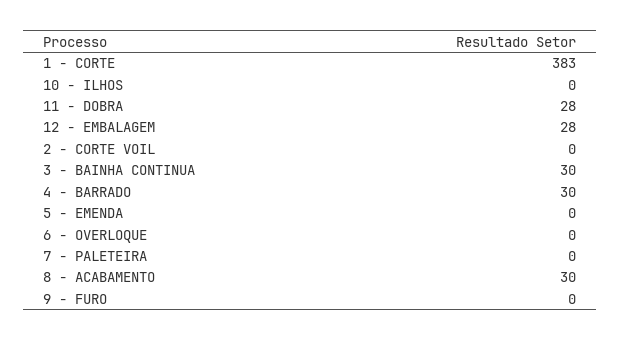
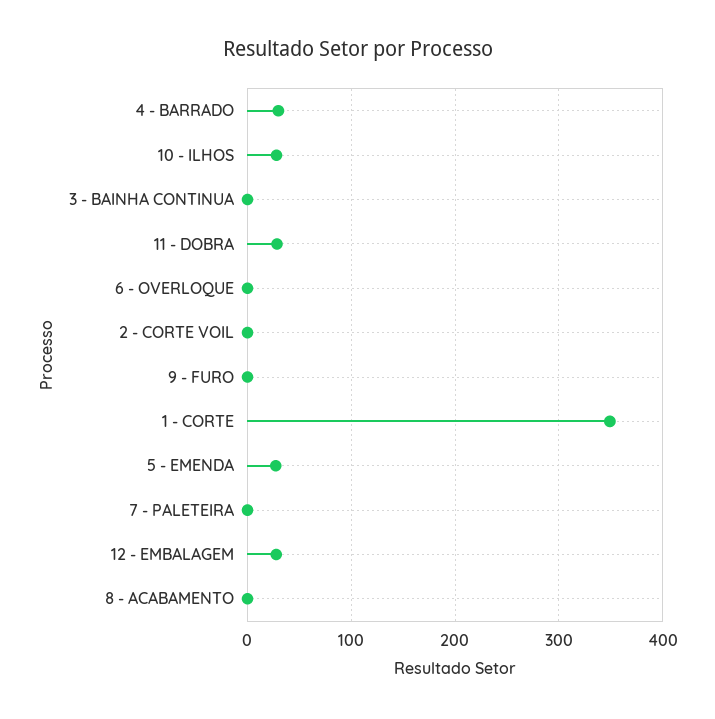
  {
-   "1 - CORTE": 383,
+   "1 - CORTE": 350,
-   "10 - ILHOS": 0,
+   "10 - ILHOS": 30,
    "11 - DOBRA": 28,
    "12 - EMBALAGEM": 28,
    "2 - CORTE VOIL": 0,
-   "3 - BAINHA CONTINUA": 30,
+   "3 - BAINHA CONTINUA": 0,
    "4 - BARRADO": 30,
-   "5 - EMENDA": 0,
+   "5 - EMENDA": 30,
    "6 - OVERLOQUE": 0,
    "7 - PALETEIRA": 0,
-   "8 - ACABAMENTO": 30,
+   "8 - ACABAMENTO": 0,
    "9 - FURO": 0
  }

